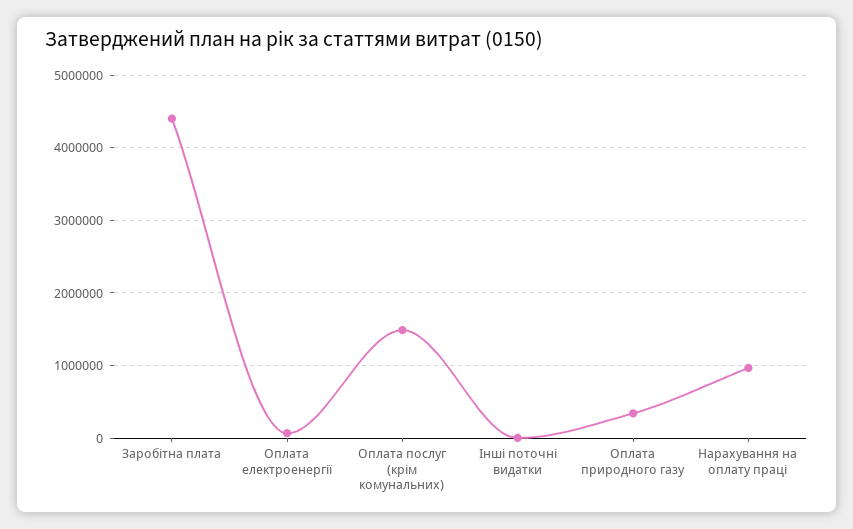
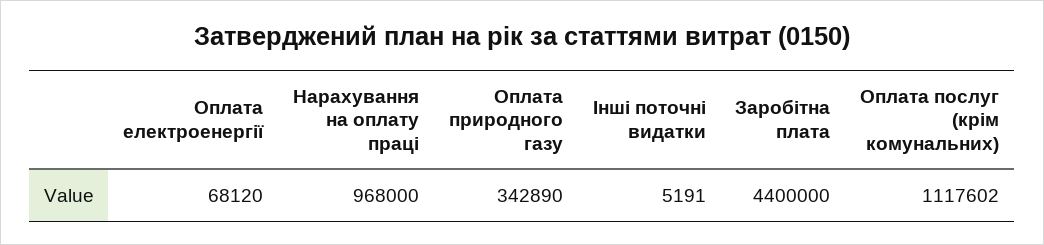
  {
    "Заробітна плата": 4400000,
    "Оплата електроенергії": 68120,
-   "Оплата послуг (крім комунальних)": 1500000,
+   "Оплата послуг (крім комунальних)": 1117602,
    "Інші поточні видатки": 5191,
    "Оплата природного газу": 342890,
    "Нарахування на оплату праці": 968000
  }

